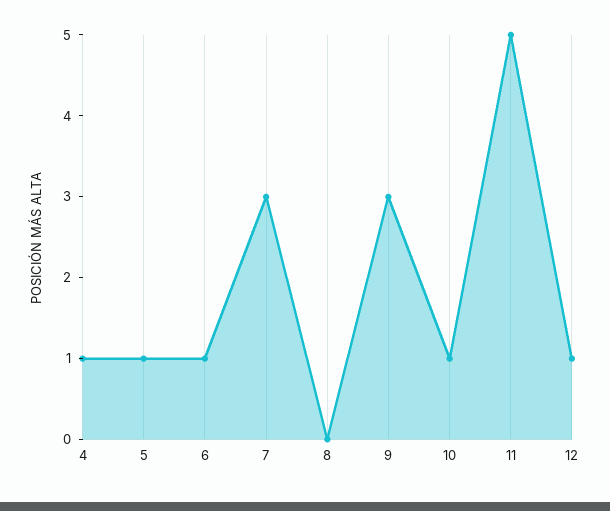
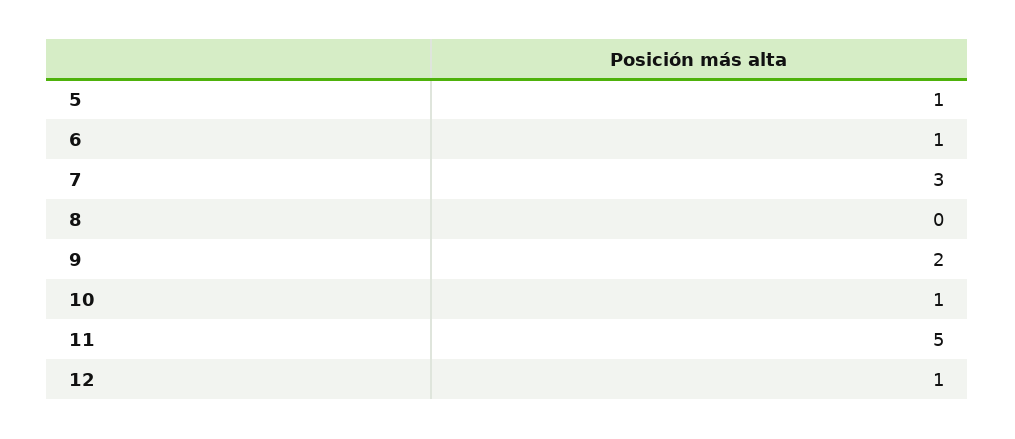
  {
-   "4": 1,
    "5": 1,
    "6": 1,
    "7": 3,
    "8": 0,
-   "9": 3,
+   "9": 2,
    "10": 1,
    "11": 5,
    "12": 1
  }

